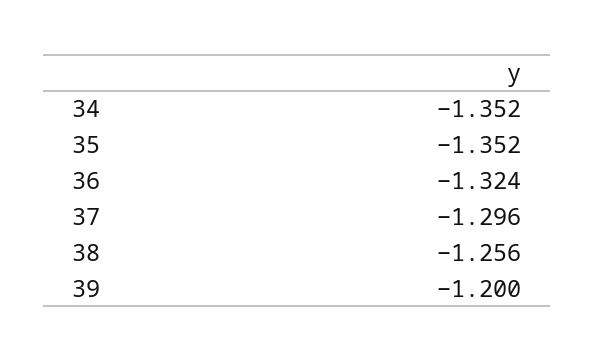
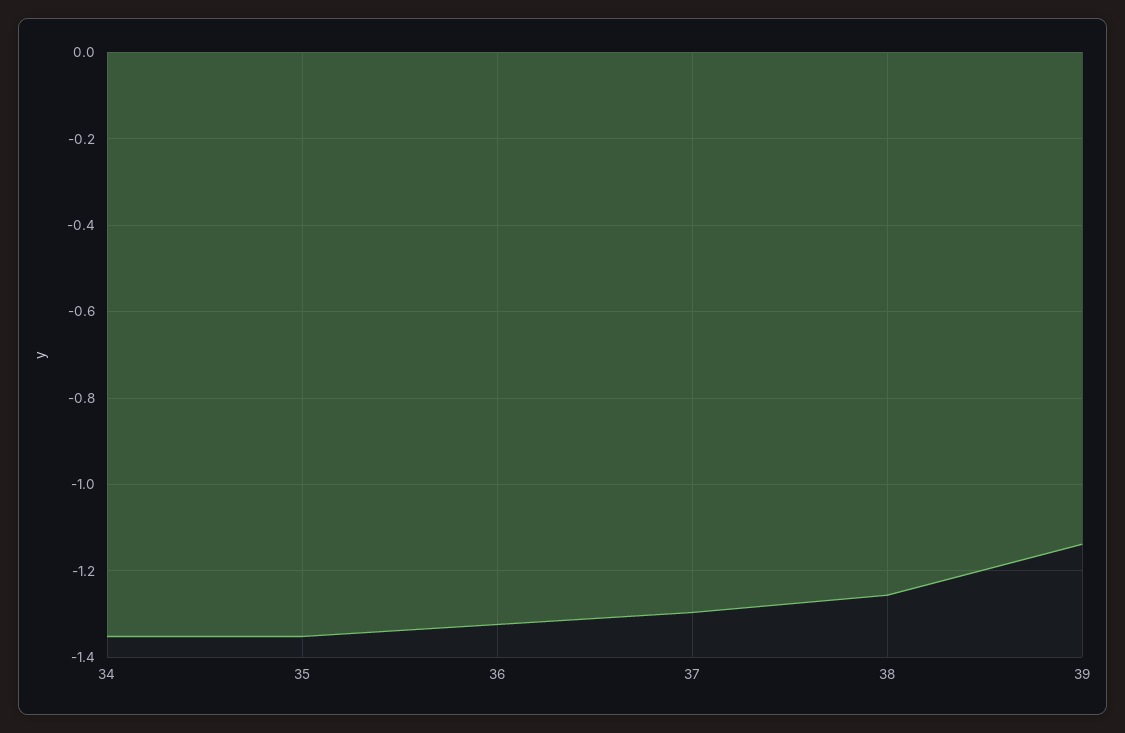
  {
    "34": -1.352,
    "35": -1.352,
    "36": -1.324,
    "37": -1.296,
    "38": -1.256,
-   "39": -1.2
+   "39": -1.14
  }

